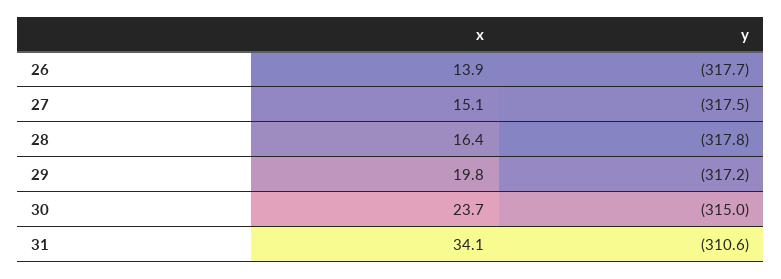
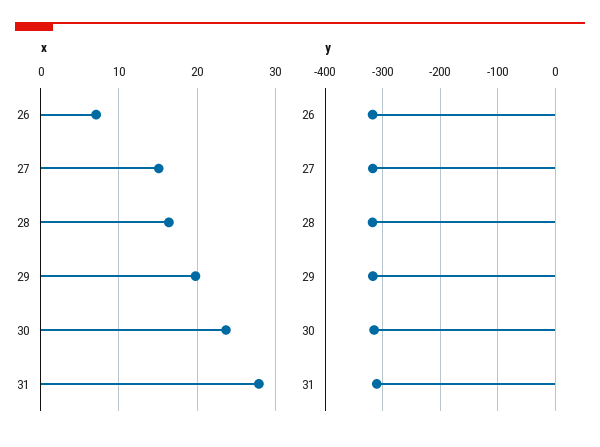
  {
    "x": {
-     "26": 13.9,
+     "26": 7,
      "27": 15.1,
      "28": 16.4,
      "29": 19.8,
      "30": 23.7,
-     "31": 34.1
+     "31": 28
    },
    "y": {
      "26": -317.7,
      "27": -317.5,
      "28": -317.8,
      "29": -317.2,
      "30": -315,
      "31": -310.6
    }
  }

